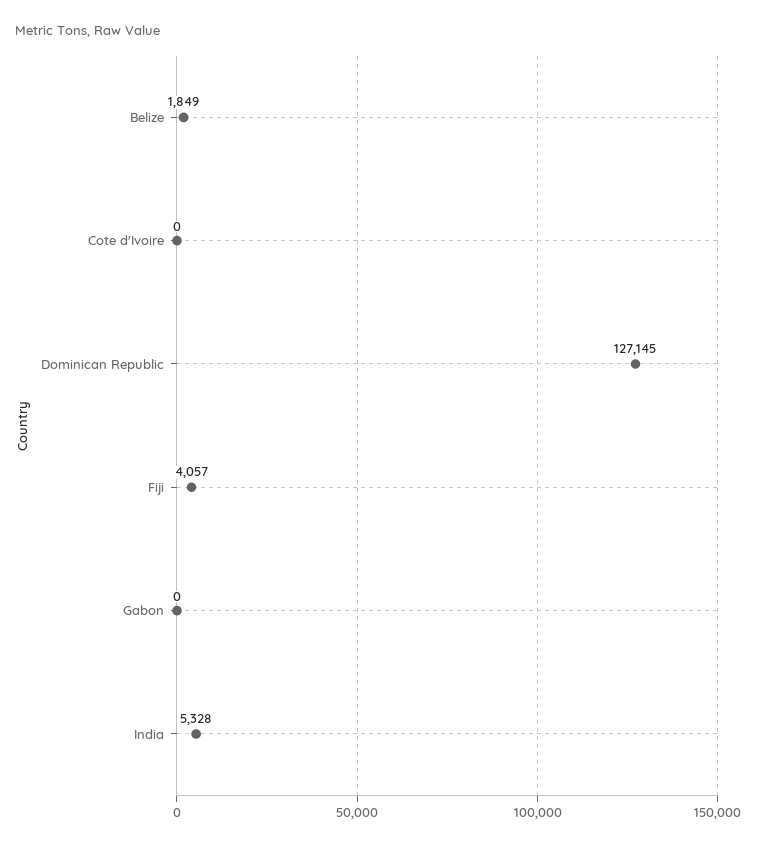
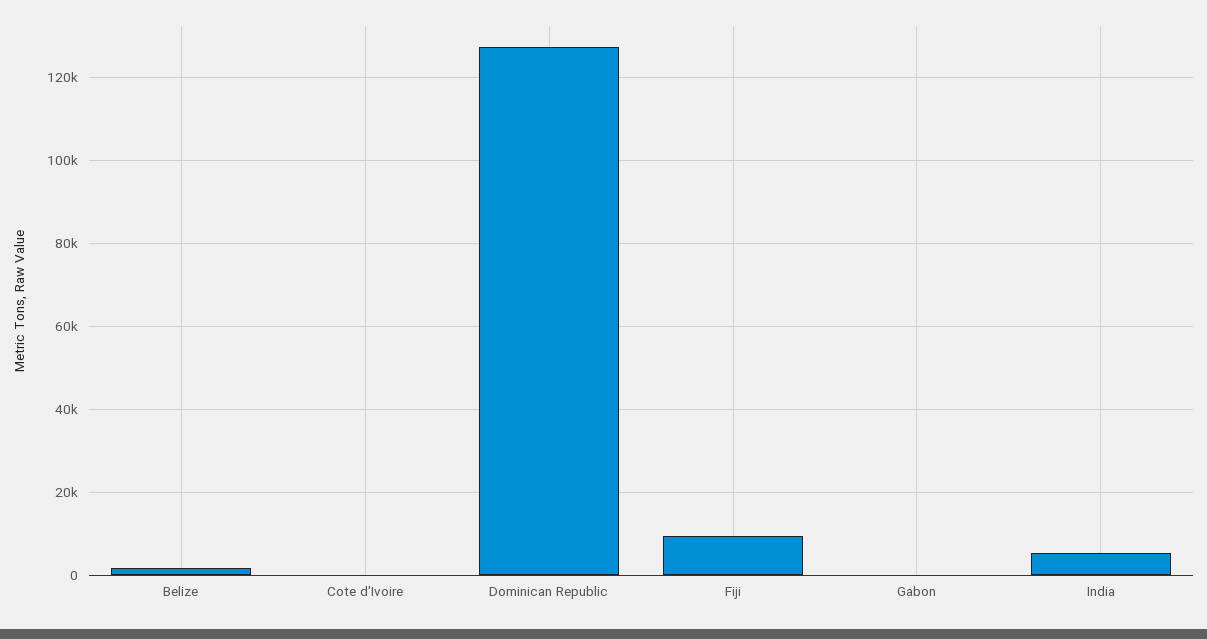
  {
    "Belize": 1849,
    "Cote d'Ivoire": 0,
    "Dominican Republic": 127145,
-   "Fiji": 4057,
+   "Fiji": 10000,
    "Gabon": 0,
    "India": 5328
  }

